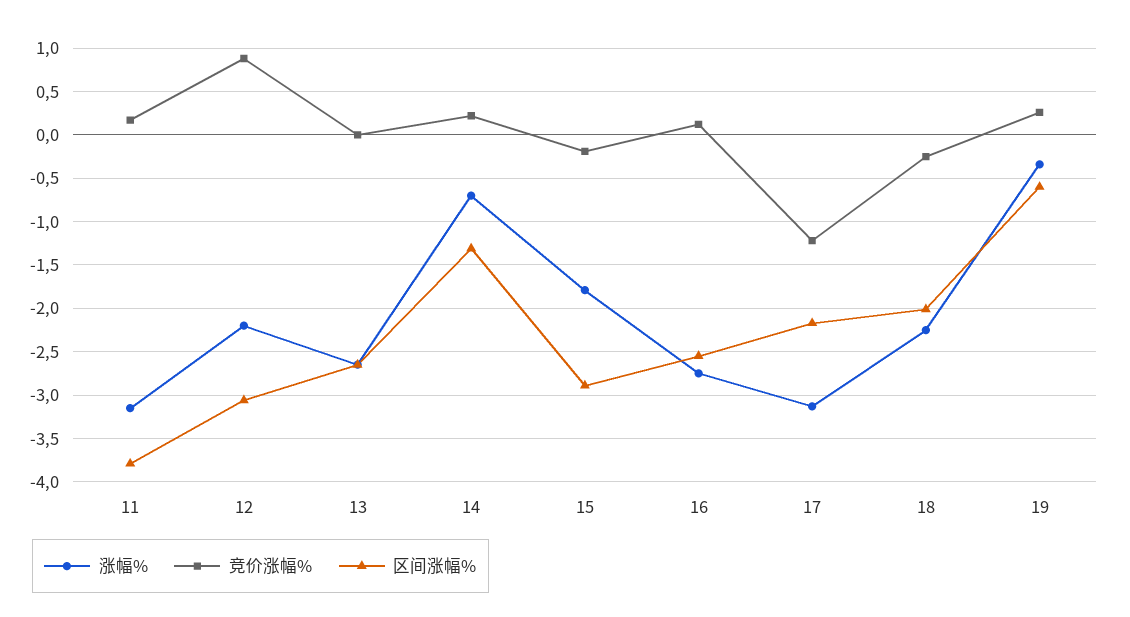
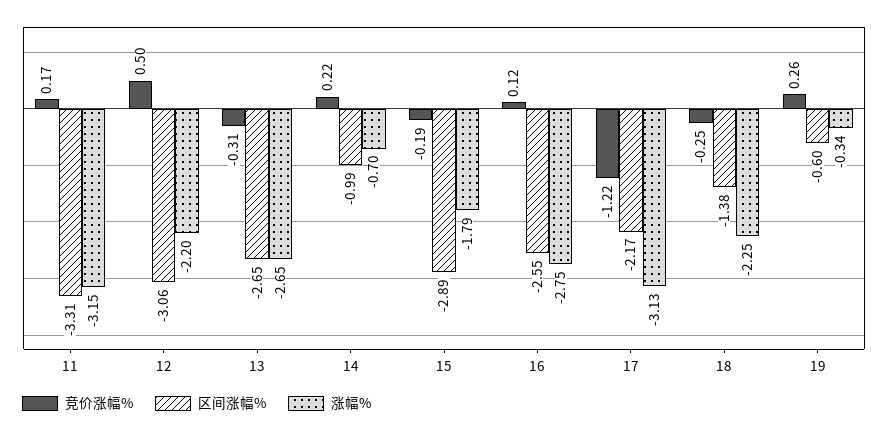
  {
    "涨幅%": {
      "11": -3.15,
      "12": -2.2,
      "13": -2.65,
      "14": -0.7,
      "15": -1.79,
      "16": -2.75,
      "17": -3.13,
      "18": -2.25,
      "19": -0.34
    },
    "竞价涨幅%": {
      "11": 0.17,
-     "12": 0.9,
+     "12": 0.5,
-     "13": 0,
+     "13": -0.31,
      "14": 0.22,
      "15": -0.19,
      "16": 0.12,
      "17": -1.22,
      "18": -0.25,
      "19": 0.26
    },
    "区间涨幅%": {
-     "11": -3.8,
+     "11": -3.31,
      "12": -3.06,
      "13": -2.65,
-     "14": -1.3,
+     "14": -0.99,
      "15": -2.89,
      "16": -2.55,
      "17": -2.17,
-     "18": -2,
+     "18": -1.38,
      "19": -0.6
    }
  }

